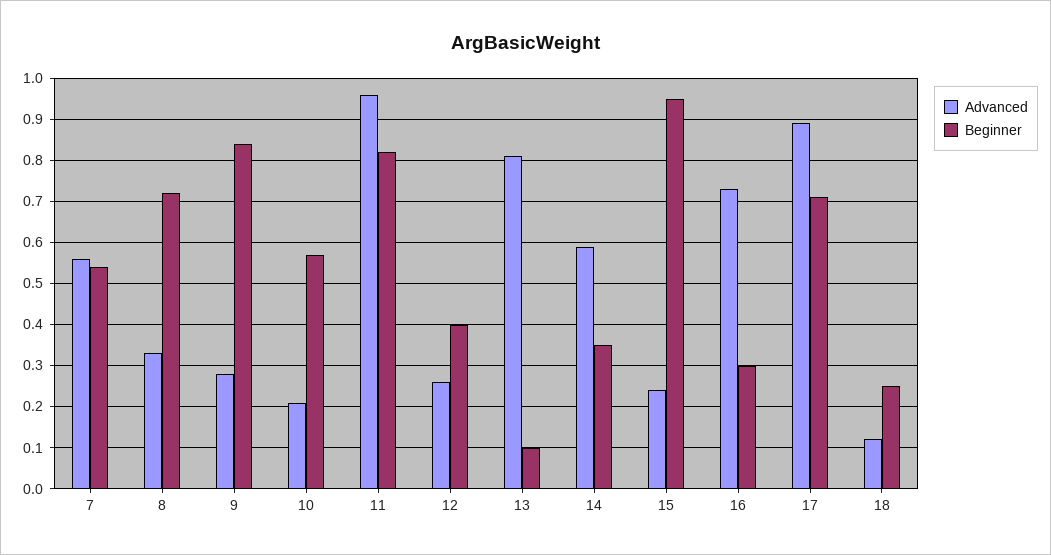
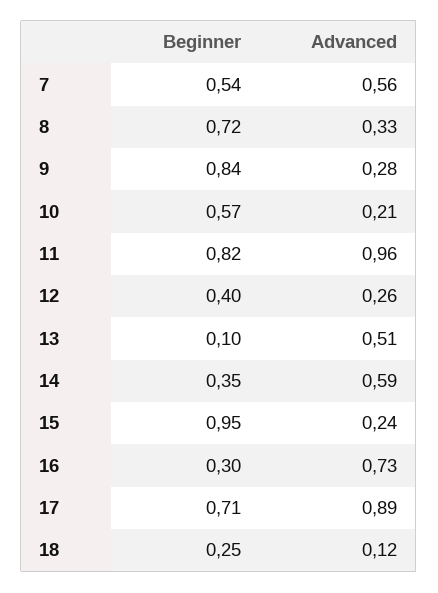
  {
    "Advanced": {
      "7": 0.56,
      "8": 0.33,
      "9": 0.28,
      "10": 0.21,
      "11": 0.96,
      "12": 0.26,
-     "13": 0.8,
+     "13": 0.51,
      "14": 0.59,
      "15": 0.24,
      "16": 0.73,
      "17": 0.89,
      "18": 0.12
    },
    "Beginner": {
      "7": 0.54,
      "8": 0.72,
      "9": 0.84,
      "10": 0.57,
      "11": 0.82,
      "12": 0.4,
      "13": 0.1,
      "14": 0.35,
      "15": 0.95,
      "16": 0.3,
      "17": 0.71,
      "18": 0.25
    }
  }

